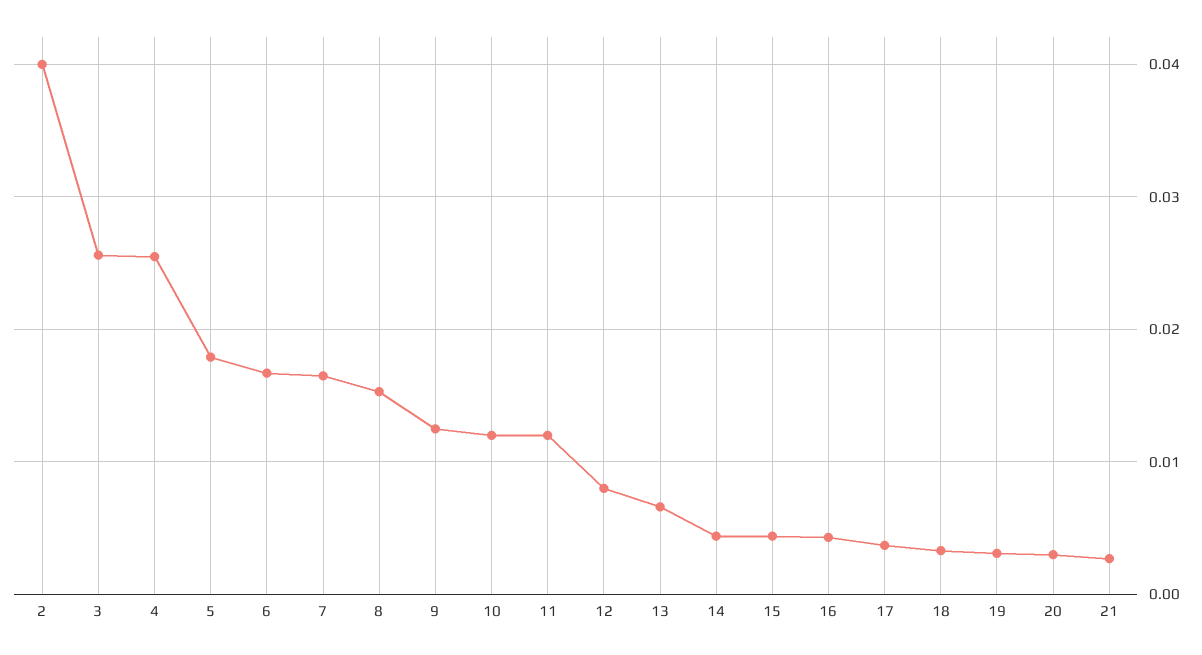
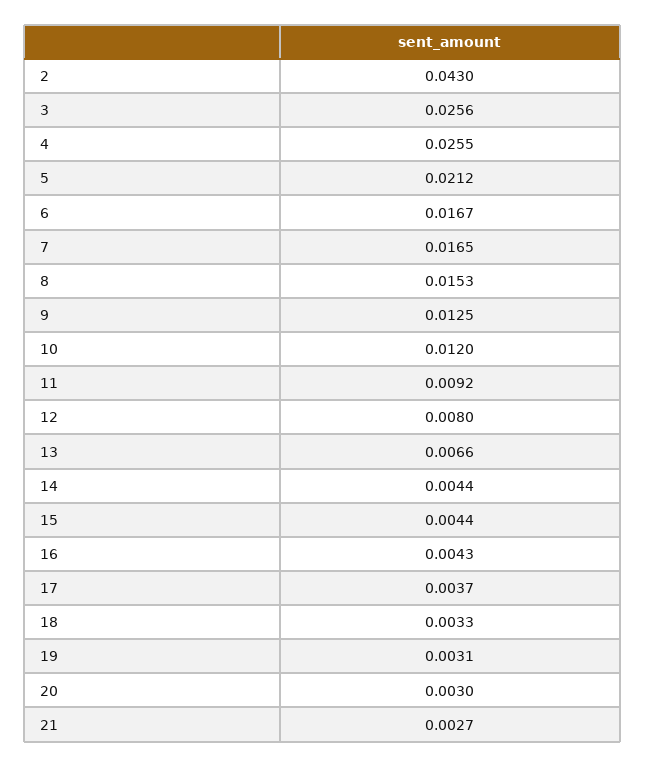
  {
-   "2": 0.04,
+   "2": 0.043,
    "3": 0.0256,
    "4": 0.0255,
-   "5": 0.018,
+   "5": 0.0212,
    "6": 0.0167,
    "7": 0.0165,
    "8": 0.0153,
    "9": 0.0125,
    "10": 0.012,
-   "11": 0.012,
+   "11": 0.0092,
    "12": 0.008,
    "13": 0.0066,
    "14": 0.0044,
    "15": 0.0044,
    "16": 0.0043,
    "17": 0.0037,
    "18": 0.0033,
    "19": 0.0031,
    "20": 0.003,
    "21": 0.0027
  }

